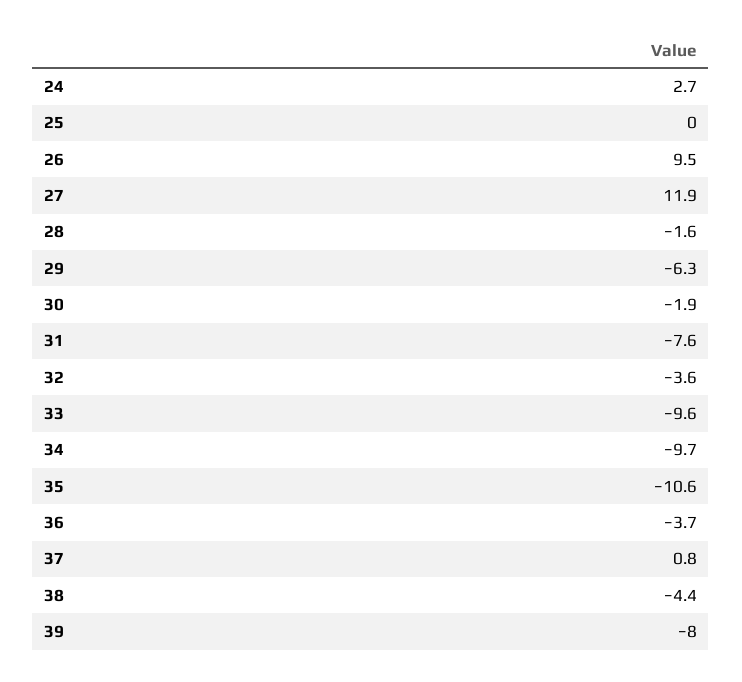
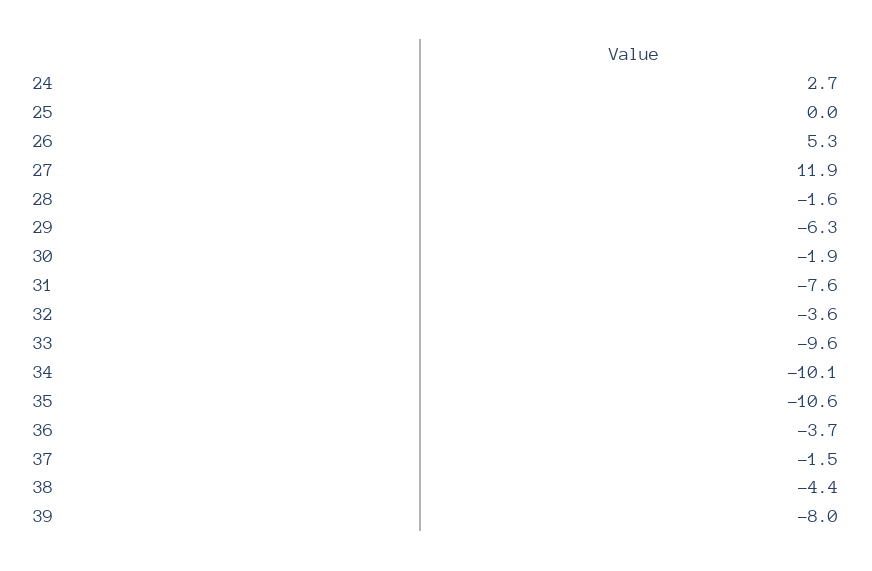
  {
    "24": 2.7,
    "25": 0,
-   "26": 9.5,
+   "26": 5.3,
    "27": 11.9,
    "28": -1.6,
    "29": -6.3,
    "30": -1.9,
    "31": -7.6,
    "32": -3.6,
    "33": -9.6,
-   "34": -9.7,
+   "34": -10.1,
    "35": -10.6,
    "36": -3.7,
-   "37": 0.8,
+   "37": -1.5,
    "38": -4.4,
    "39": -8
  }

